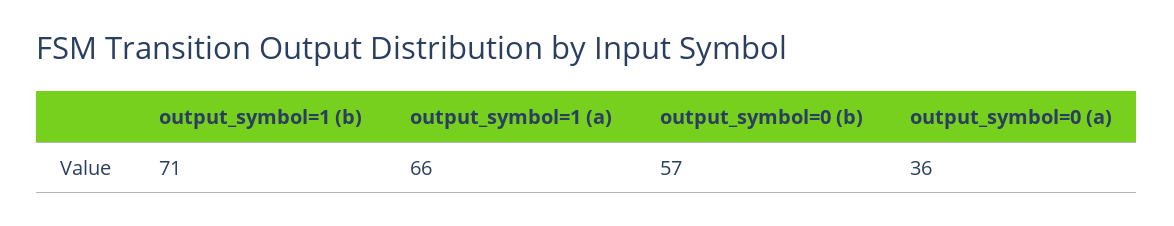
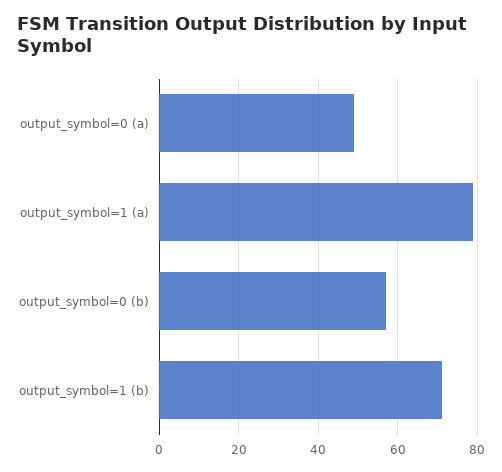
  {
    "output_symbol=1 (b)": 71,
-   "output_symbol=1 (a)": 66,
+   "output_symbol=1 (a)": 80,
    "output_symbol=0 (b)": 57,
-   "output_symbol=0 (a)": 36
+   "output_symbol=0 (a)": 50
  }

